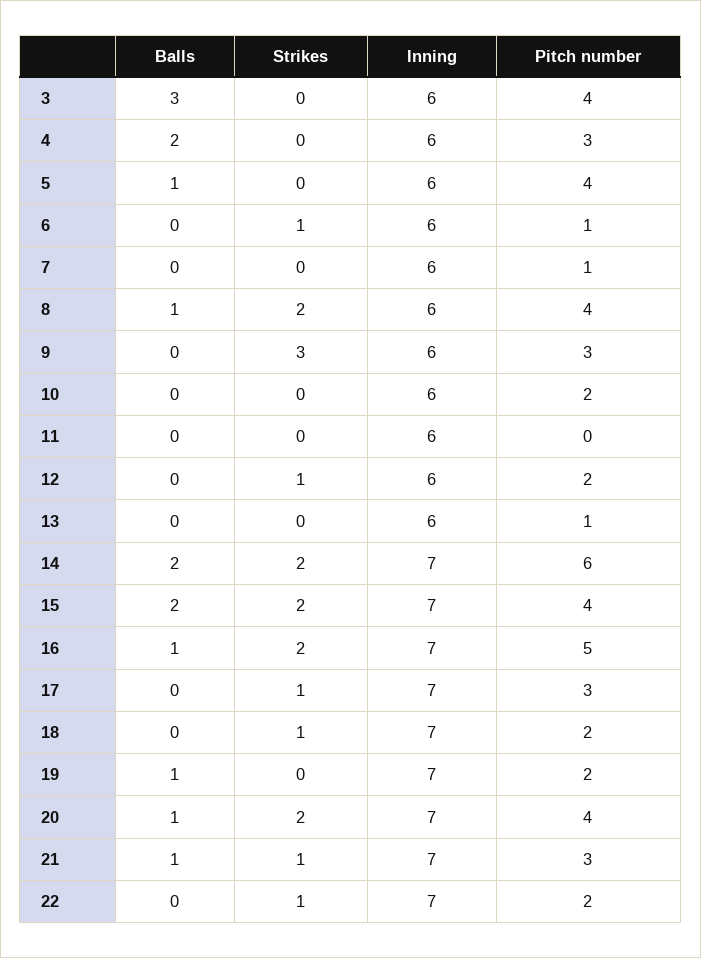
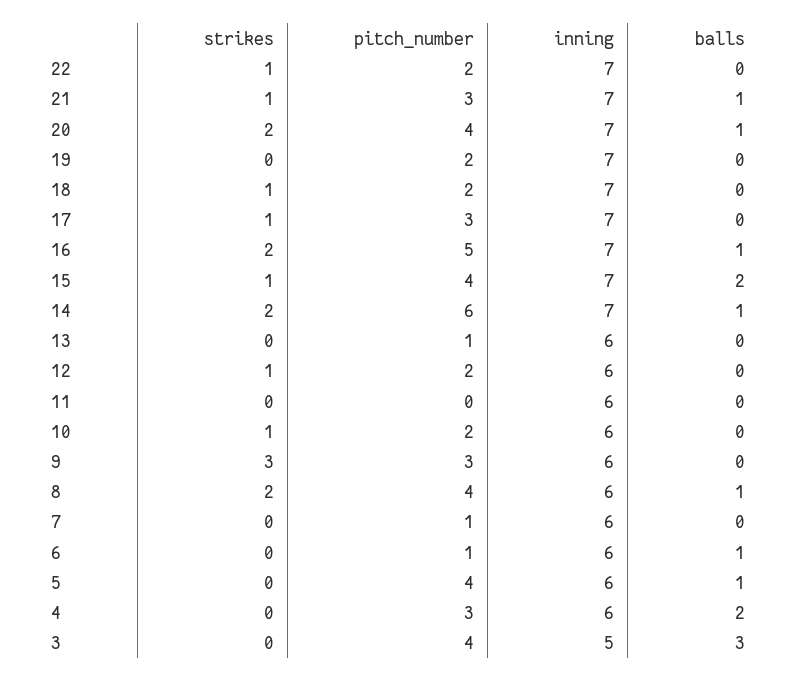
  {
    "Balls": {
      "3": 3,
      "4": 2,
      "5": 1,
-     "6": 0,
+     "6": 1,
      "7": 0,
      "8": 1,
      "9": 0,
      "10": 0,
      "11": 0,
      "12": 0,
      "13": 0,
-     "14": 2,
+     "14": 1,
      "15": 2,
      "16": 1,
      "17": 0,
      "18": 0,
-     "19": 1,
+     "19": 0,
      "20": 1,
      "21": 1,
      "22": 0
    },
    "Strikes": {
      "3": 0,
      "4": 0,
      "5": 0,
-     "6": 1,
+     "6": 0,
      "7": 0,
      "8": 2,
      "9": 3,
-     "10": 0,
+     "10": 1,
      "11": 0,
      "12": 1,
      "13": 0,
      "14": 2,
-     "15": 2,
+     "15": 1,
      "16": 2,
      "17": 1,
      "18": 1,
      "19": 0,
      "20": 2,
      "21": 1,
      "22": 1
    },
    "Inning": {
-     "3": 6,
+     "3": 5,
      "4": 6,
      "5": 6,
      "6": 6,
      "7": 6,
      "8": 6,
      "9": 6,
      "10": 6,
      "11": 6,
      "12": 6,
      "13": 6,
      "14": 7,
      "15": 7,
      "16": 7,
      "17": 7,
      "18": 7,
      "19": 7,
      "20": 7,
      "21": 7,
      "22": 7
    },
    "Pitch number": {
      "3": 4,
      "4": 3,
      "5": 4,
      "6": 1,
      "7": 1,
      "8": 4,
      "9": 3,
      "10": 2,
      "11": 0,
      "12": 2,
      "13": 1,
      "14": 6,
      "15": 4,
      "16": 5,
      "17": 3,
      "18": 2,
      "19": 2,
      "20": 4,
      "21": 3,
      "22": 2
    }
  }

